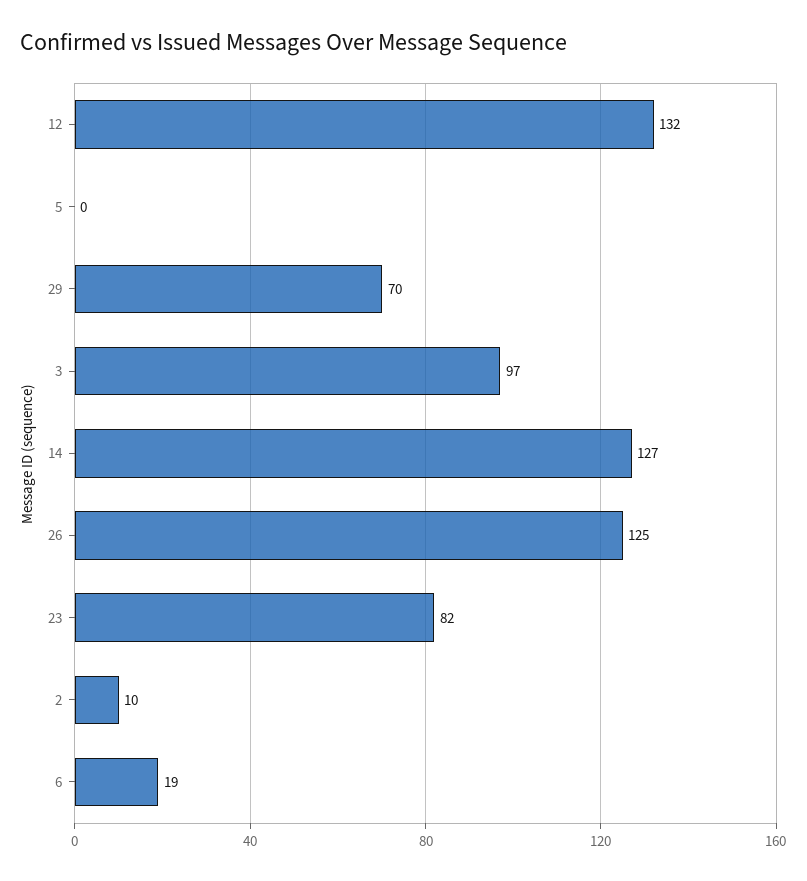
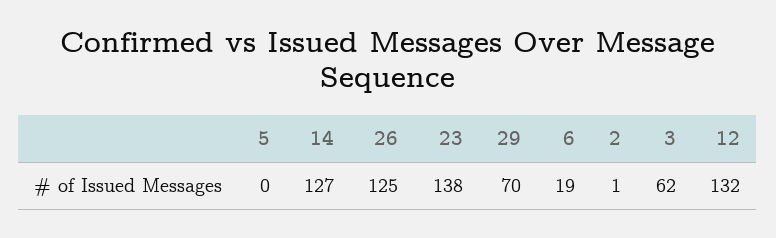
  {
    "12": 132,
    "5": 0,
    "29": 70,
-   "3": 97,
+   "3": 62,
    "14": 127,
    "26": 125,
-   "23": 82,
+   "23": 138,
-   "2": 10,
+   "2": 1,
    "6": 19
  }

